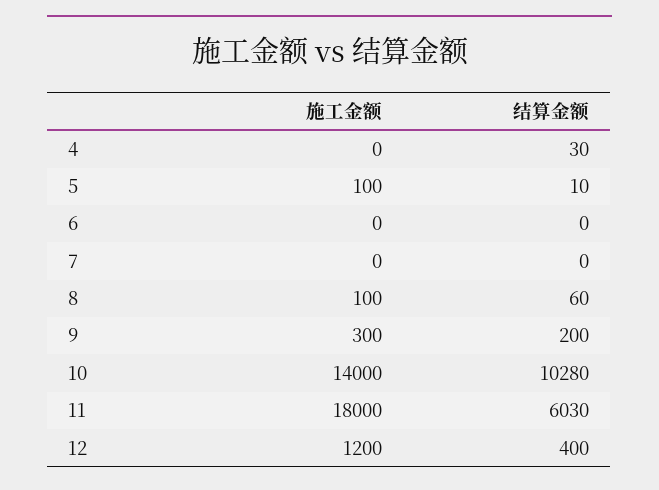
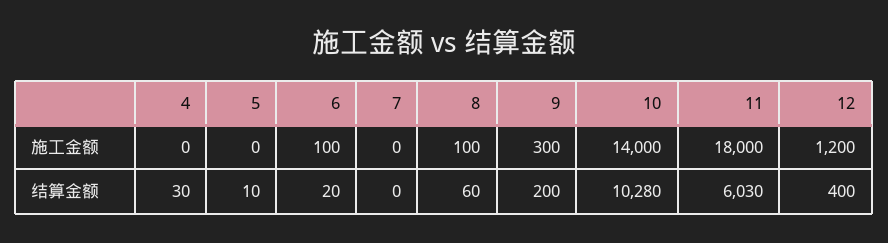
  {
    "施工金额": {
      "4": 0,
-     "5": 100,
+     "5": 0,
-     "6": 0,
+     "6": 100,
      "7": 0,
      "8": 100,
      "9": 300,
      "10": 14000,
      "11": 18000,
      "12": 1200
    },
    "结算金额": {
      "4": 30,
      "5": 10,
-     "6": 0,
+     "6": 20,
      "7": 0,
      "8": 60,
      "9": 200,
      "10": 10280,
      "11": 6030,
      "12": 400
    }
  }

